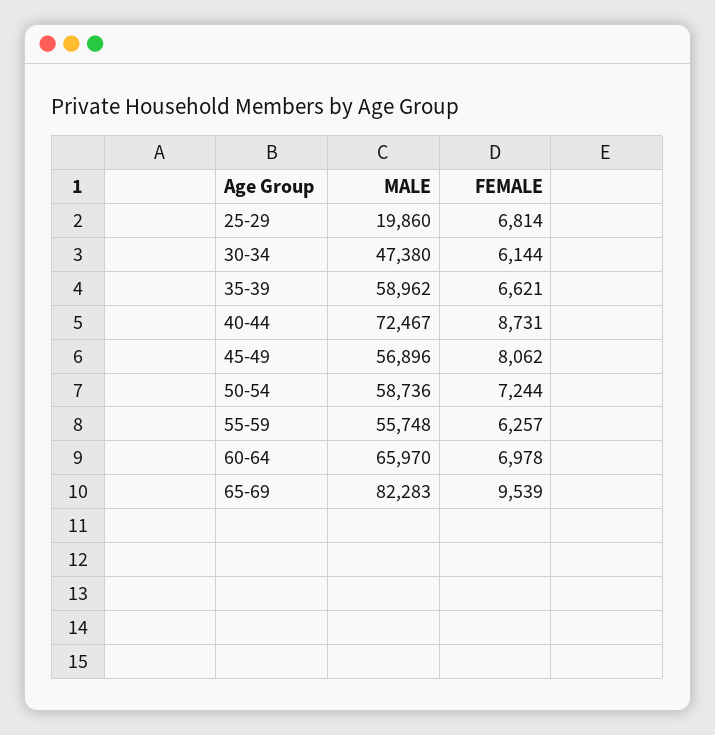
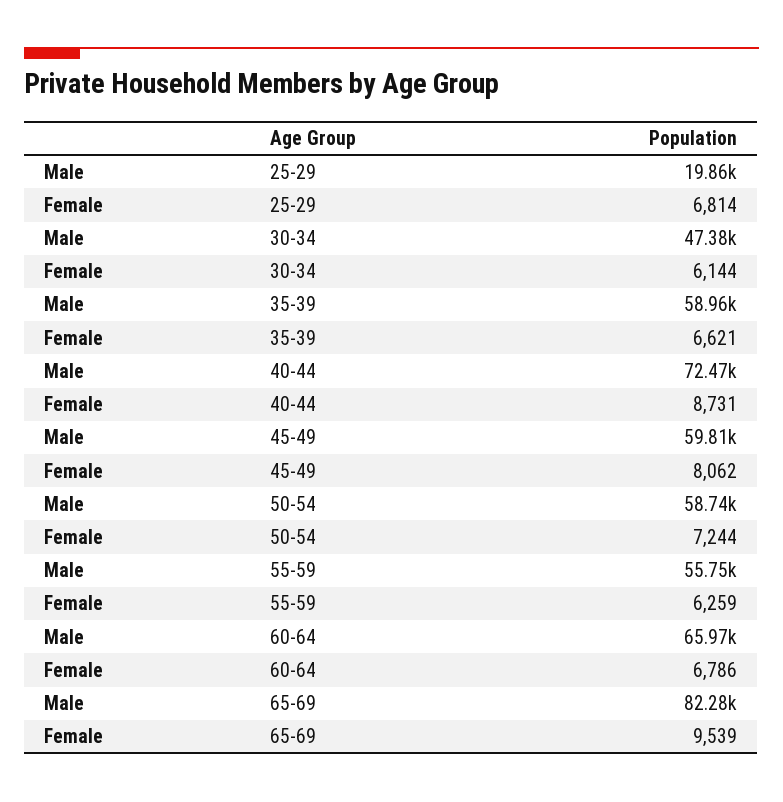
  {
    "MALE": {
      "25-29": 19860,
      "30-34": 47380,
      "35-39": 58962,
      "40-44": 72467,
-     "45-49": 56896,
+     "45-49": 59810,
      "50-54": 58736,
      "55-59": 55748,
      "60-64": 65970,
      "65-69": 82283
    },
    "FEMALE": {
      "25-29": 6814,
      "30-34": 6144,
      "35-39": 6621,
      "40-44": 8731,
      "45-49": 8062,
      "50-54": 7244,
-     "55-59": 6257,
+     "55-59": 6259,
-     "60-64": 6978,
+     "60-64": 6786,
      "65-69": 9539
    }
  }

